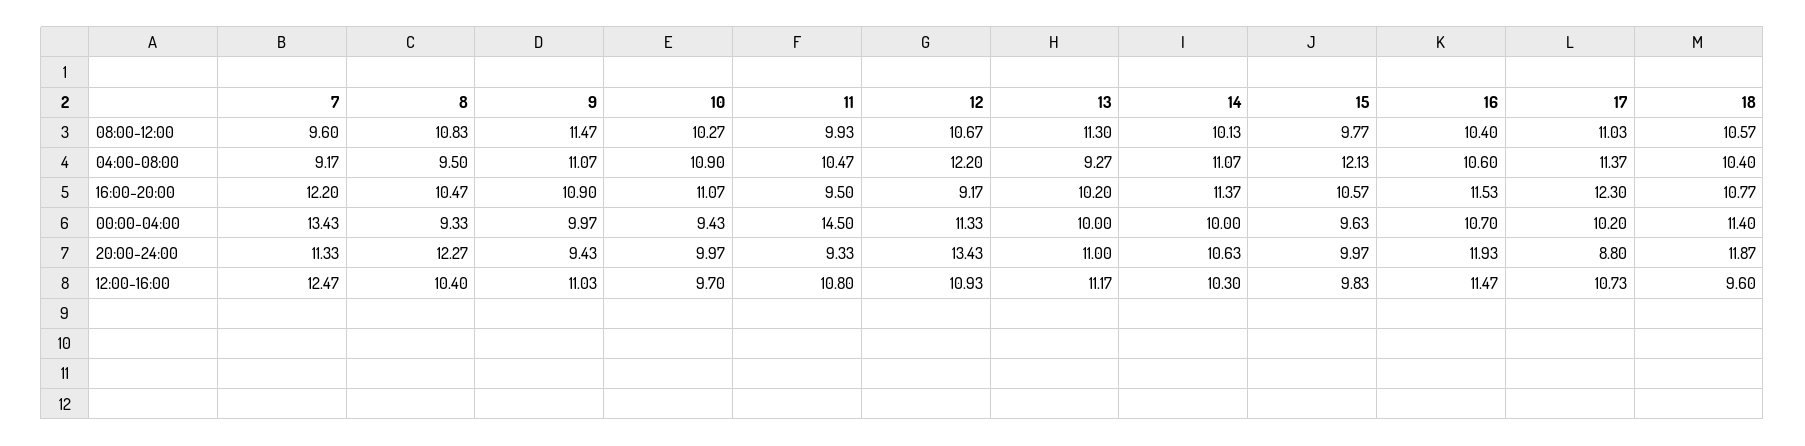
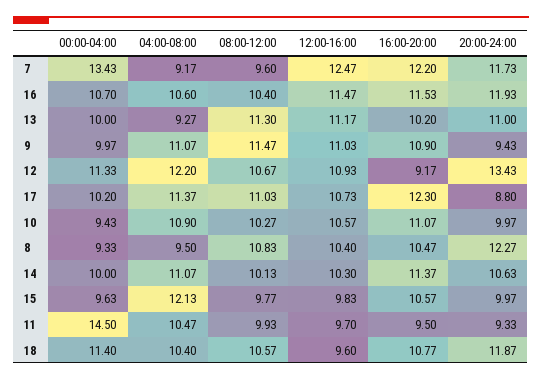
  {
    "7": {
      "08:00-12:00": 9.6,
      "04:00-08:00": 9.17,
      "16:00-20:00": 12.2,
      "00:00-04:00": 13.43,
-     "20:00-24:00": 11.33,
+     "20:00-24:00": 11.73,
      "12:00-16:00": 12.47
    },
    "8": {
      "08:00-12:00": 10.83,
      "04:00-08:00": 9.5,
      "16:00-20:00": 10.47,
      "00:00-04:00": 9.33,
      "20:00-24:00": 12.27,
      "12:00-16:00": 10.4
    },
    "9": {
      "08:00-12:00": 11.47,
      "04:00-08:00": 11.07,
      "16:00-20:00": 10.9,
      "00:00-04:00": 9.97,
      "20:00-24:00": 9.43,
      "12:00-16:00": 11.03
    },
    "10": {
      "08:00-12:00": 10.27,
      "04:00-08:00": 10.9,
      "16:00-20:00": 11.07,
      "00:00-04:00": 9.43,
      "20:00-24:00": 9.97,
-     "12:00-16:00": 9.7
+     "12:00-16:00": 10.57
    },
    "11": {
      "08:00-12:00": 9.93,
      "04:00-08:00": 10.47,
      "16:00-20:00": 9.5,
      "00:00-04:00": 14.5,
      "20:00-24:00": 9.33,
-     "12:00-16:00": 10.8
+     "12:00-16:00": 9.7
    },
    "12": {
      "08:00-12:00": 10.67,
      "04:00-08:00": 12.2,
      "16:00-20:00": 9.17,
      "00:00-04:00": 11.33,
      "20:00-24:00": 13.43,
      "12:00-16:00": 10.93
    },
    "13": {
      "08:00-12:00": 11.3,
      "04:00-08:00": 9.27,
      "16:00-20:00": 10.2,
      "00:00-04:00": 10,
      "20:00-24:00": 11,
      "12:00-16:00": 11.17
    },
    "14": {
      "08:00-12:00": 10.13,
      "04:00-08:00": 11.07,
      "16:00-20:00": 11.37,
      "00:00-04:00": 10,
      "20:00-24:00": 10.63,
      "12:00-16:00": 10.3
    },
    "15": {
      "08:00-12:00": 9.77,
      "04:00-08:00": 12.13,
      "16:00-20:00": 10.57,
      "00:00-04:00": 9.63,
      "20:00-24:00": 9.97,
      "12:00-16:00": 9.83
    },
    "16": {
      "08:00-12:00": 10.4,
      "04:00-08:00": 10.6,
      "16:00-20:00": 11.53,
      "00:00-04:00": 10.7,
      "20:00-24:00": 11.93,
      "12:00-16:00": 11.47
    },
    "17": {
      "08:00-12:00": 11.03,
      "04:00-08:00": 11.37,
      "16:00-20:00": 12.3,
      "00:00-04:00": 10.2,
      "20:00-24:00": 8.8,
      "12:00-16:00": 10.73
    },
    "18": {
      "08:00-12:00": 10.57,
      "04:00-08:00": 10.4,
      "16:00-20:00": 10.77,
      "00:00-04:00": 11.4,
      "20:00-24:00": 11.87,
      "12:00-16:00": 9.6
    }
  }

